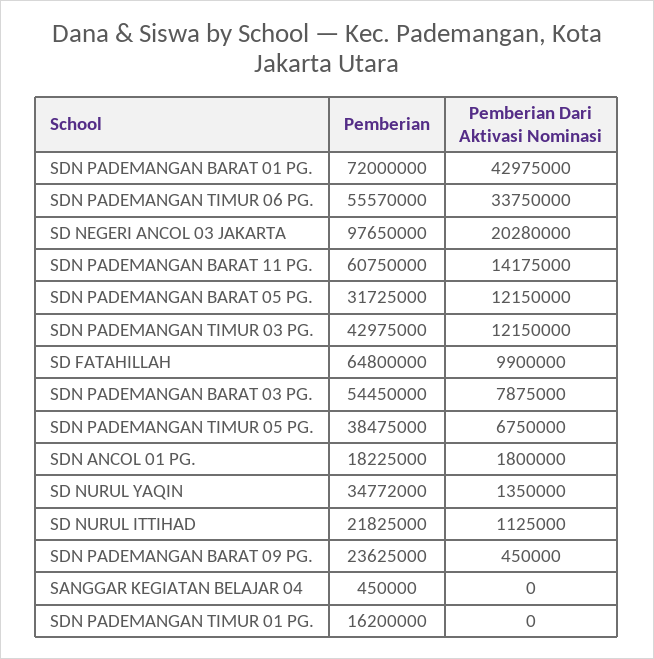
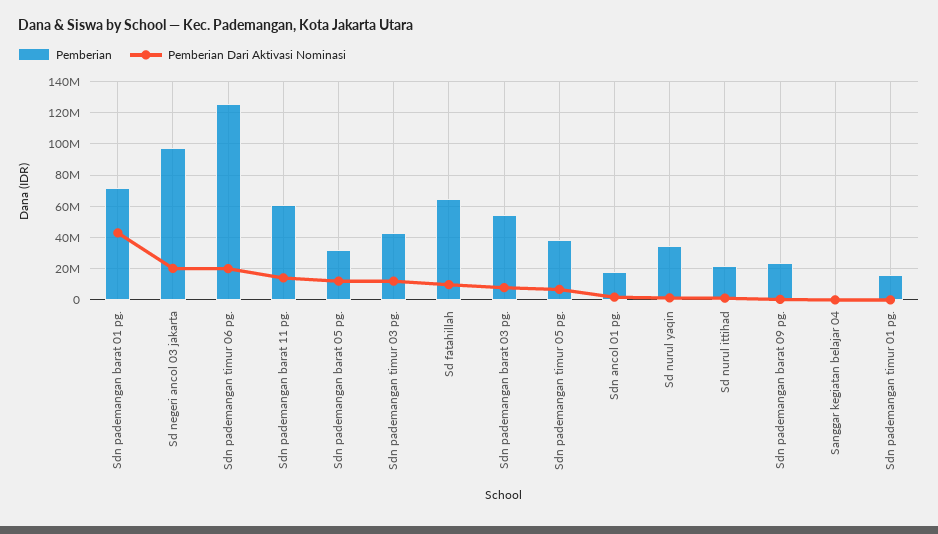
  {
    "Pemberian": {
      "SDN PADEMANGAN BARAT 01 PG.": 72000000,
-     "SDN PADEMANGAN TIMUR 06 PG.": 55570000,
+     "SDN PADEMANGAN TIMUR 06 PG.": 125000000,
      "SD NEGERI ANCOL 03 JAKARTA": 97650000,
      "SDN PADEMANGAN BARAT 11 PG.": 60750000,
      "SDN PADEMANGAN BARAT 05 PG.": 31725000,
      "SDN PADEMANGAN TIMUR 03 PG.": 42975000,
      "SD FATAHILLAH": 64800000,
      "SDN PADEMANGAN BARAT 03 PG.": 54450000,
      "SDN PADEMANGAN TIMUR 05 PG.": 38475000,
      "SDN ANCOL 01 PG.": 18225000,
      "SD NURUL YAQIN": 34772000,
      "SD NURUL ITTIHAD": 21825000,
      "SDN PADEMANGAN BARAT 09 PG.": 23625000,
      "SANGGAR KEGIATAN BELAJAR 04": 450000,
      "SDN PADEMANGAN TIMUR 01 PG.": 16200000
    },
    "Pemberian Dari Aktivasi Nominasi": {
      "SDN PADEMANGAN BARAT 01 PG.": 42975000,
-     "SDN PADEMANGAN TIMUR 06 PG.": 33750000,
+     "SDN PADEMANGAN TIMUR 06 PG.": 20000000,
      "SD NEGERI ANCOL 03 JAKARTA": 20280000,
      "SDN PADEMANGAN BARAT 11 PG.": 14175000,
      "SDN PADEMANGAN BARAT 05 PG.": 12150000,
      "SDN PADEMANGAN TIMUR 03 PG.": 12150000,
      "SD FATAHILLAH": 9900000,
      "SDN PADEMANGAN BARAT 03 PG.": 7875000,
      "SDN PADEMANGAN TIMUR 05 PG.": 6750000,
      "SDN ANCOL 01 PG.": 1800000,
      "SD NURUL YAQIN": 1350000,
      "SD NURUL ITTIHAD": 1125000,
      "SDN PADEMANGAN BARAT 09 PG.": 450000,
      "SANGGAR KEGIATAN BELAJAR 04": 0,
      "SDN PADEMANGAN TIMUR 01 PG.": 0
    }
  }

